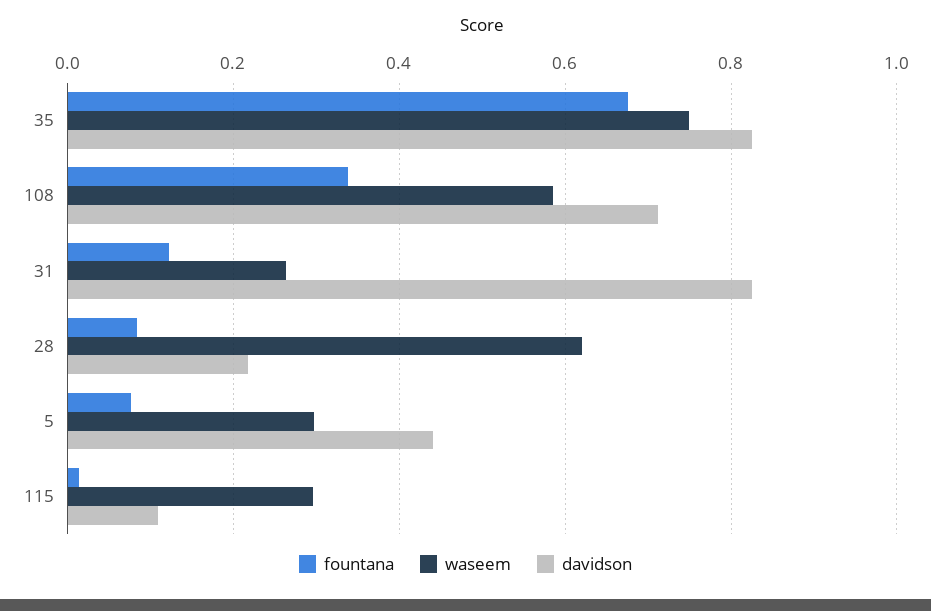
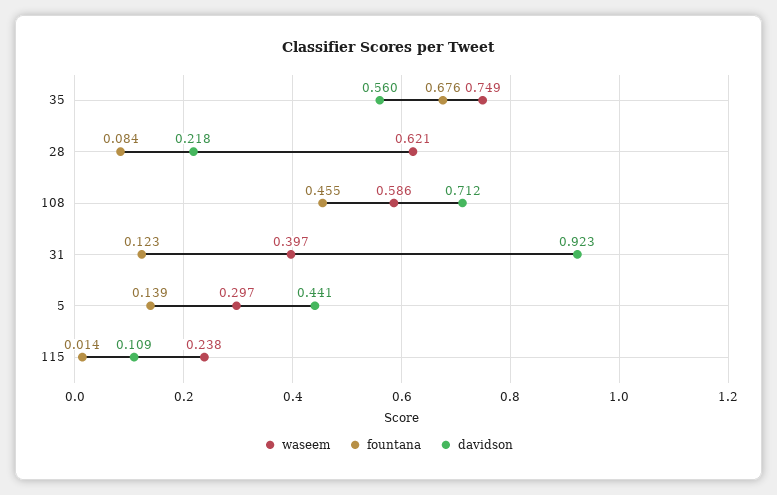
  {
    "fountana": {
      "35": 0.676,
-     "108": 0.34,
+     "108": 0.455,
      "31": 0.123,
      "28": 0.084,
-     "5": 0.08,
+     "5": 0.139,
      "115": 0.014
    },
    "waseem": {
      "35": 0.749,
      "108": 0.586,
-     "31": 0.26,
+     "31": 0.397,
      "28": 0.621,
      "5": 0.297,
-     "115": 0.3
+     "115": 0.238
    },
    "davidson": {
-     "35": 0.82,
+     "35": 0.56,
      "108": 0.712,
-     "31": 0.82,
+     "31": 0.923,
      "28": 0.218,
      "5": 0.441,
      "115": 0.109
    }
  }

